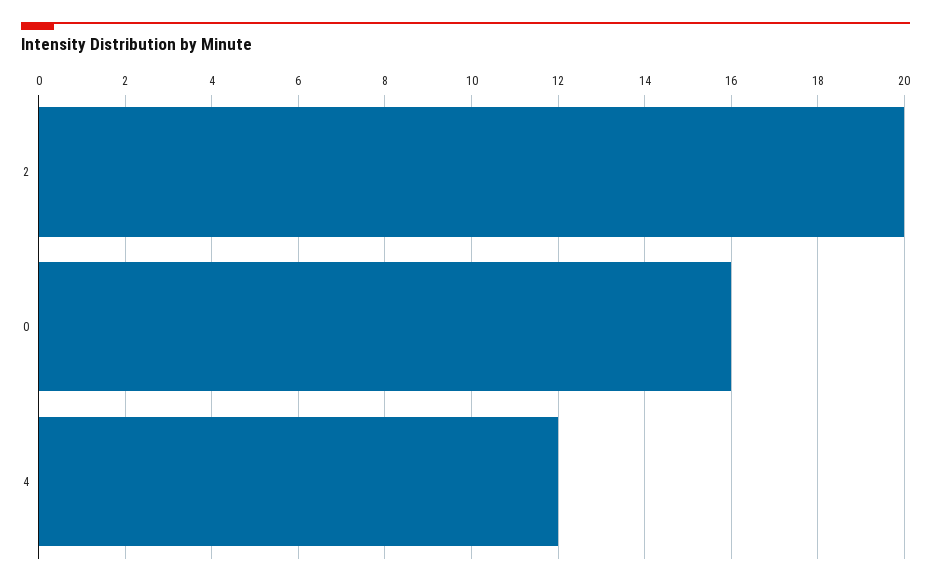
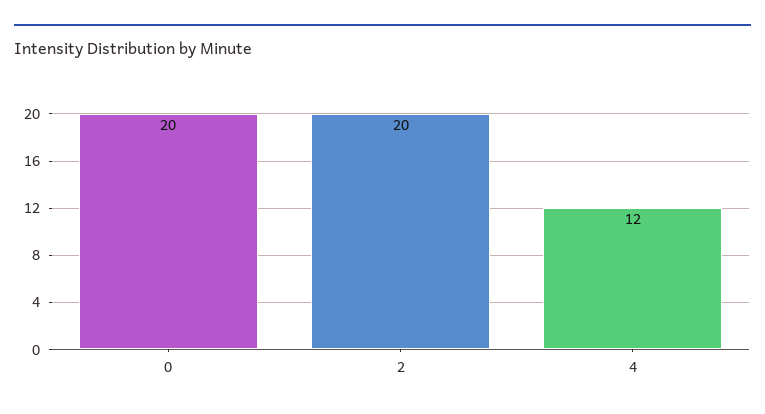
  {
    "2": 20,
-   "0": 16,
+   "0": 20,
    "4": 12
  }

